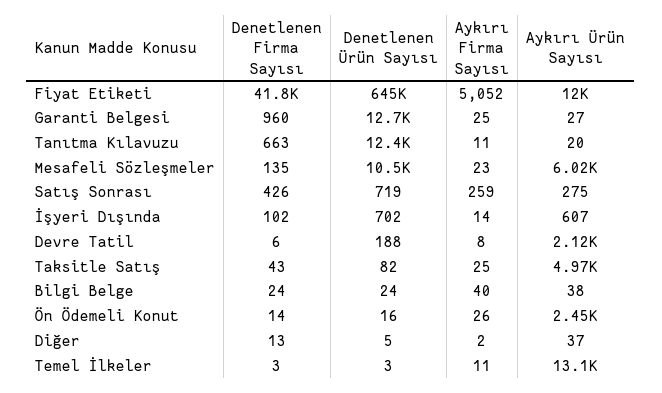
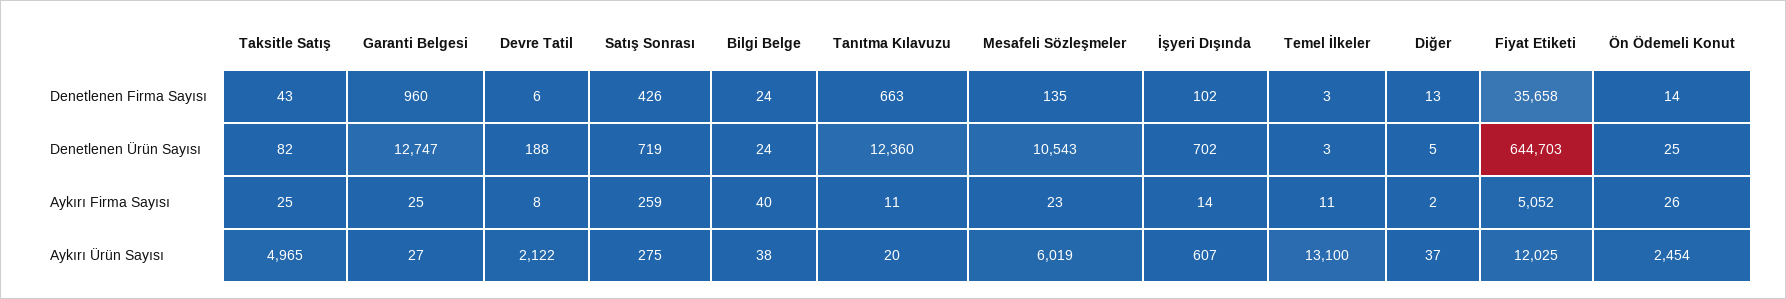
  {
    "Denetlenen Firma Sayısı": {
-     "Fiyat Etiketi": 41800,
+     "Fiyat Etiketi": 35658,
      "Garanti Belgesi": 960,
      "Tanıtma Kılavuzu": 663,
      "Mesafeli Sözleşmeler": 135,
      "Satış Sonrası": 426,
      "İşyeri Dışında": 102,
      "Devre Tatil": 6,
      "Taksitle Satış": 43,
      "Bilgi Belge": 24,
      "Ön Ödemeli Konut": 14,
      "Diğer": 13,
      "Temel İlkeler": 3
    },
    "Denetlenen Ürün Sayısı": {
      "Fiyat Etiketi": 644703,
      "Garanti Belgesi": 12747,
      "Tanıtma Kılavuzu": 12360,
      "Mesafeli Sözleşmeler": 10543,
      "Satış Sonrası": 719,
      "İşyeri Dışında": 702,
      "Devre Tatil": 188,
      "Taksitle Satış": 82,
      "Bilgi Belge": 24,
-     "Ön Ödemeli Konut": 16,
+     "Ön Ödemeli Konut": 25,
      "Diğer": 5,
      "Temel İlkeler": 3
    },
    "Aykırı Firma Sayısı": {
      "Fiyat Etiketi": 5052,
      "Garanti Belgesi": 25,
      "Tanıtma Kılavuzu": 11,
      "Mesafeli Sözleşmeler": 23,
      "Satış Sonrası": 259,
      "İşyeri Dışında": 14,
      "Devre Tatil": 8,
      "Taksitle Satış": 25,
      "Bilgi Belge": 40,
      "Ön Ödemeli Konut": 26,
      "Diğer": 2,
      "Temel İlkeler": 11
    },
    "Aykırı Ürün Sayısı": {
      "Fiyat Etiketi": 12025,
      "Garanti Belgesi": 27,
      "Tanıtma Kılavuzu": 20,
      "Mesafeli Sözleşmeler": 6019,
      "Satış Sonrası": 275,
      "İşyeri Dışında": 607,
      "Devre Tatil": 2122,
      "Taksitle Satış": 4965,
      "Bilgi Belge": 38,
      "Ön Ödemeli Konut": 2454,
      "Diğer": 37,
      "Temel İlkeler": 13100
    }
  }

